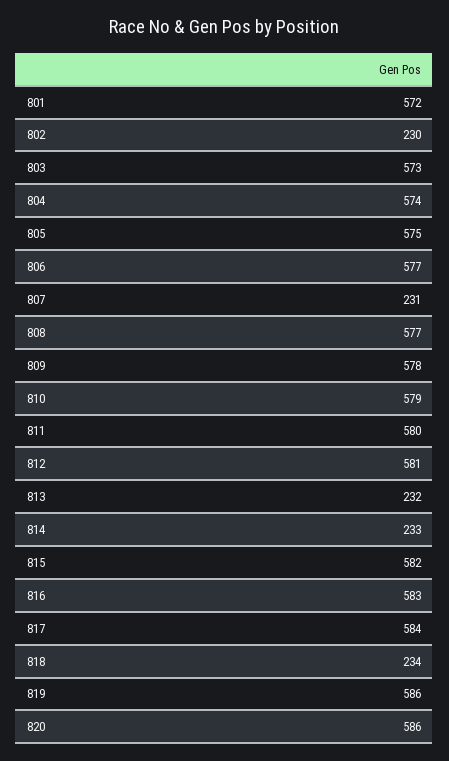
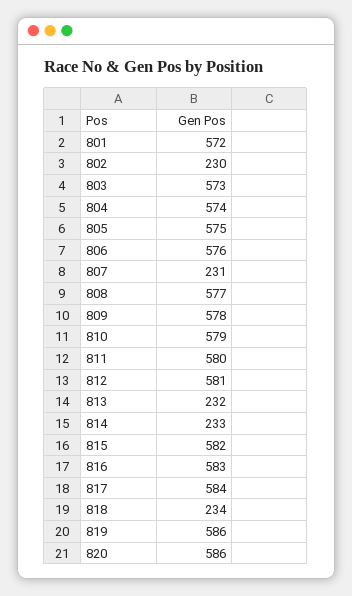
  {
    "801": 572,
    "802": 230,
    "803": 573,
    "804": 574,
    "805": 575,
-   "806": 577,
+   "806": 576,
    "807": 231,
    "808": 577,
    "809": 578,
    "810": 579,
    "811": 580,
    "812": 581,
    "813": 232,
    "814": 233,
    "815": 582,
    "816": 583,
    "817": 584,
    "818": 234,
    "819": 586,
    "820": 586
  }

